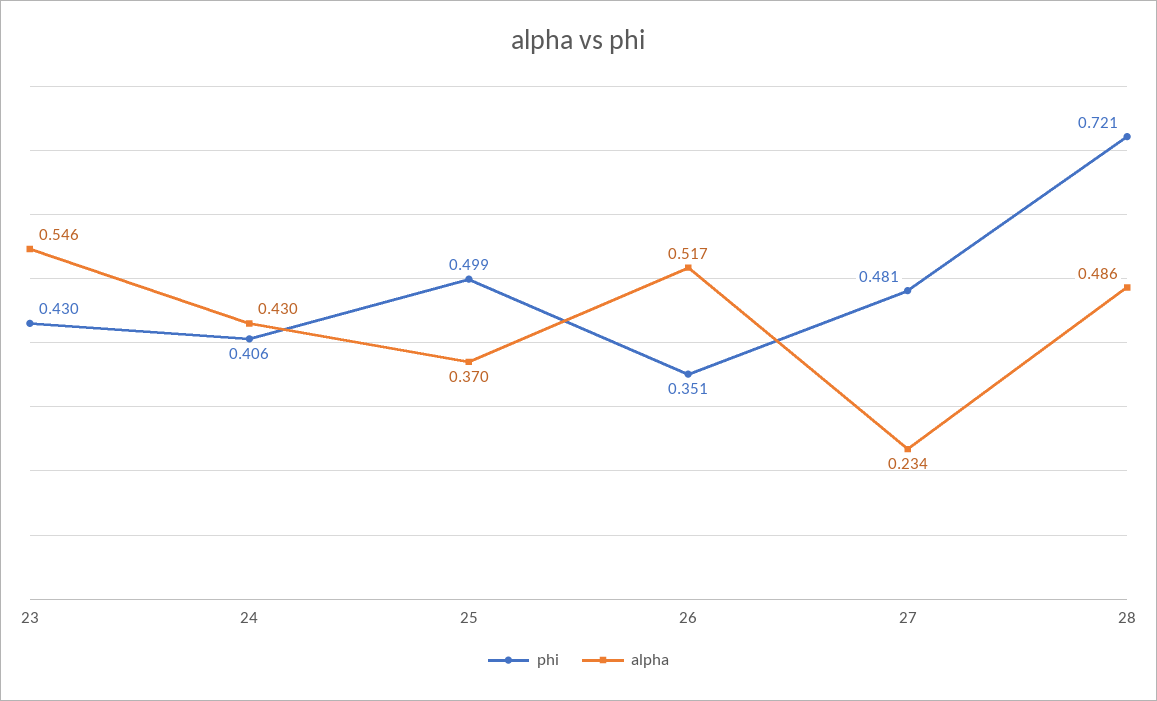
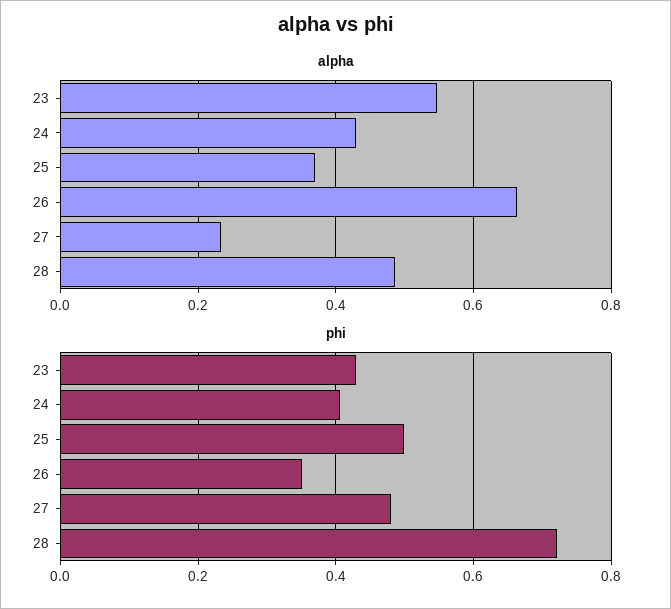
  {
    "phi": {
      "23": 0.43,
      "24": 0.406,
      "25": 0.499,
      "26": 0.351,
      "27": 0.481,
      "28": 0.721
    },
    "alpha": {
      "23": 0.546,
      "24": 0.43,
      "25": 0.37,
-     "26": 0.517,
+     "26": 0.66,
      "27": 0.234,
      "28": 0.486
    }
  }

